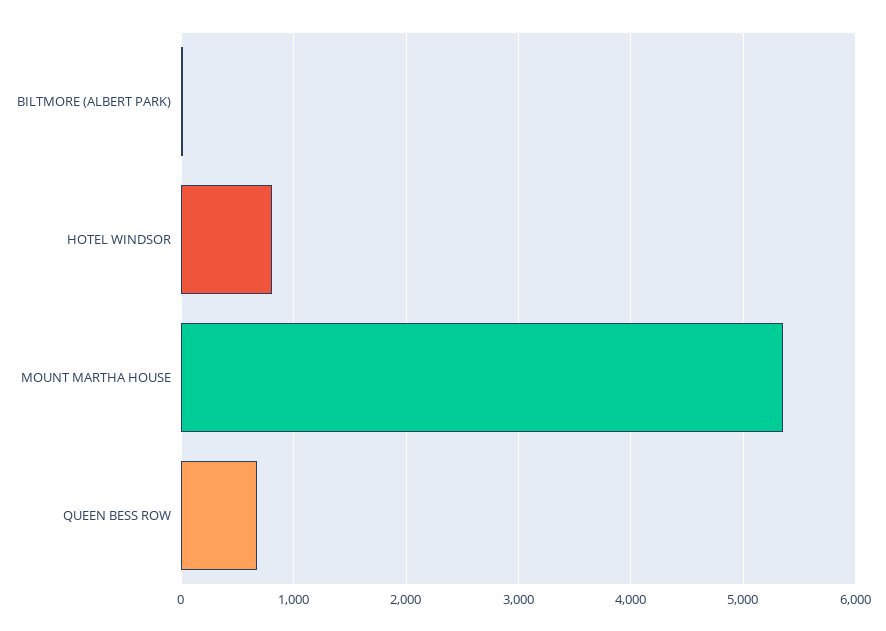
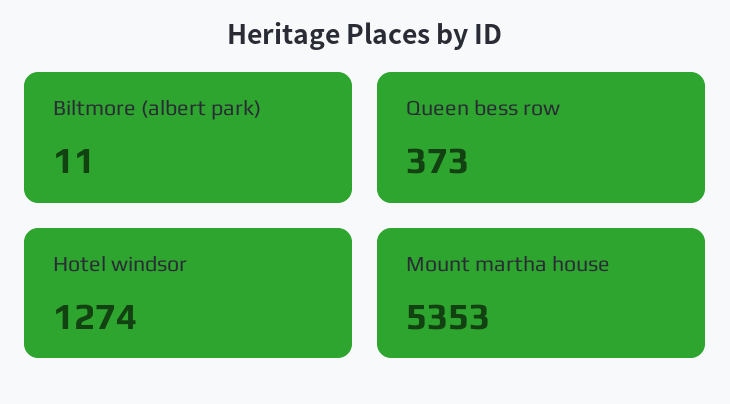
  {
    "BILTMORE (ALBERT PARK)": 11,
-   "HOTEL WINDSOR": 800,
+   "HOTEL WINDSOR": 1274,
    "MOUNT MARTHA HOUSE": 5353,
-   "QUEEN BESS ROW": 700
+   "QUEEN BESS ROW": 373
  }

